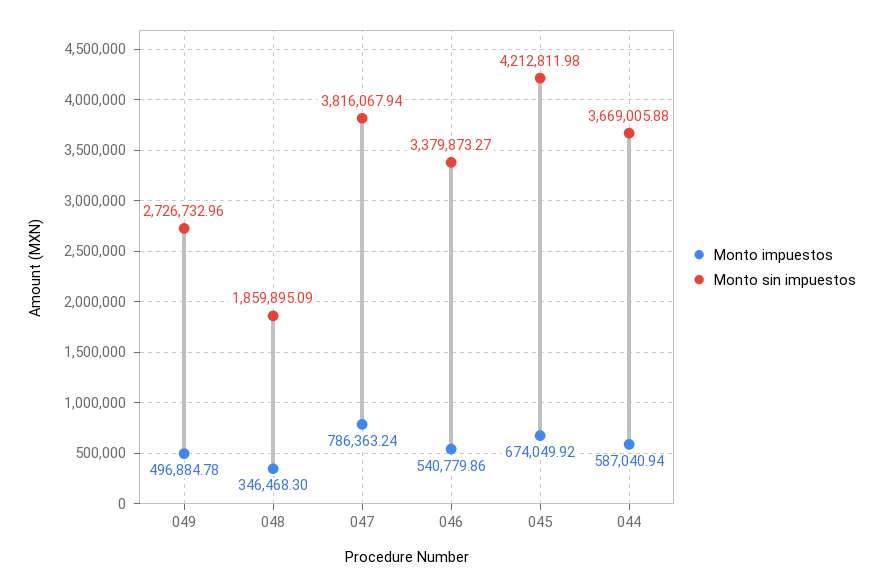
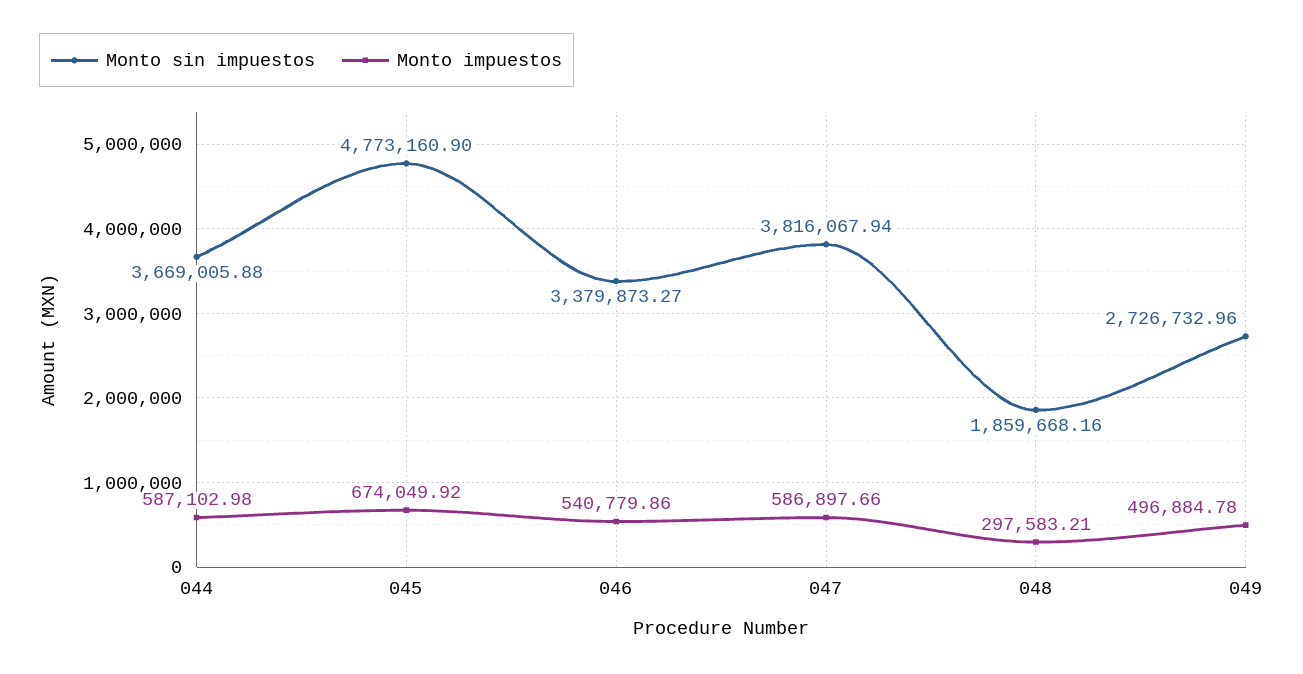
  {
    "Monto impuestos": {
      "049": 496884.78,
-     "048": 346468.3,
+     "048": 297583.21,
-     "047": 786363.24,
+     "047": 586897.66,
      "046": 540779.86,
      "045": 674049.92,
-     "044": 587040.94
+     "044": 587102.98
    },
    "Monto sin impuestos": {
      "049": 2726732.96,
-     "048": 1859895.09,
+     "048": 1859668.16,
      "047": 3816067.94,
      "046": 3379873.27,
-     "045": 4212811.98,
+     "045": 4773160.9,
      "044": 3669005.88
    }
  }

